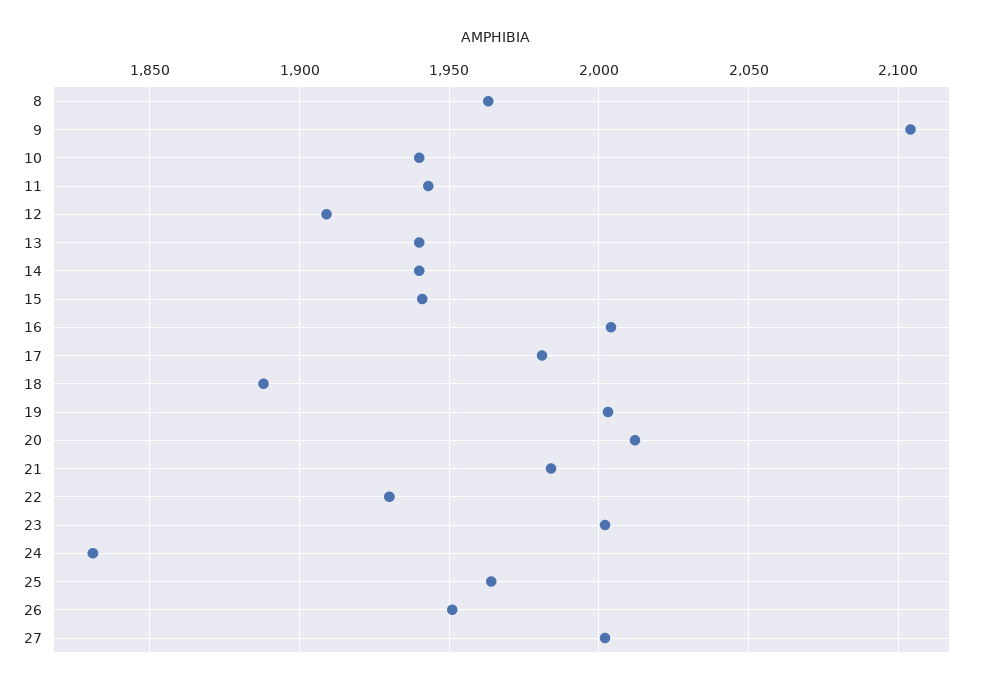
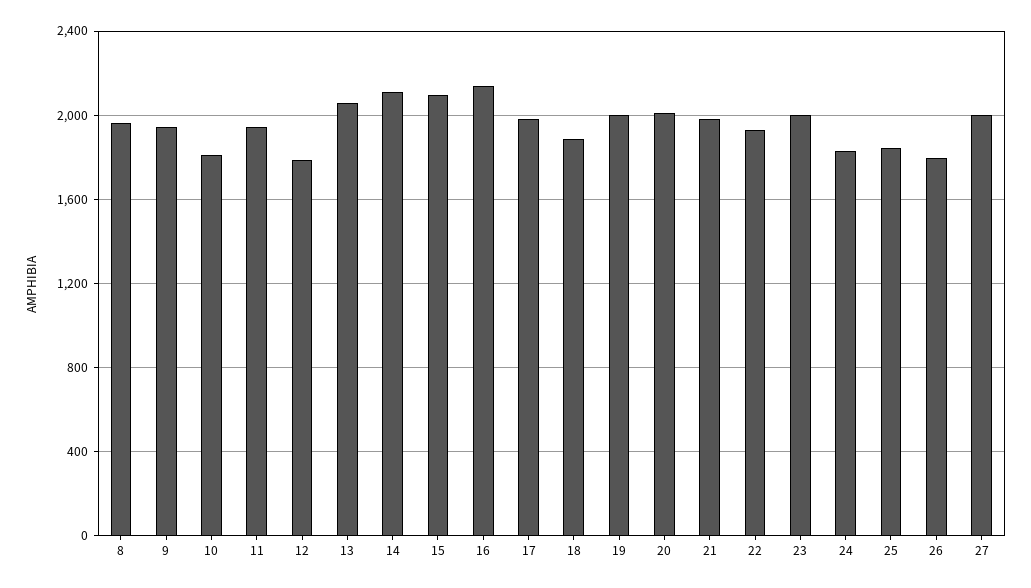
  {
    "8": 1965,
-   "9": 2105,
+   "9": 1950,
-   "10": 1940,
+   "10": 1800,
    "11": 1945,
-   "12": 1910,
+   "12": 1800,
-   "13": 1940,
+   "13": 2050,
-   "14": 1940,
+   "14": 2100,
-   "15": 1940,
+   "15": 2100,
-   "16": 2005,
+   "16": 2150,
    "17": 1980,
    "18": 1890,
    "19": 2005,
    "20": 2010,
    "21": 1985,
    "22": 1930,
    "23": 2000,
    "24": 1830,
-   "25": 1965,
+   "25": 1850,
-   "26": 1950,
+   "26": 1800,
    "27": 2000
  }

